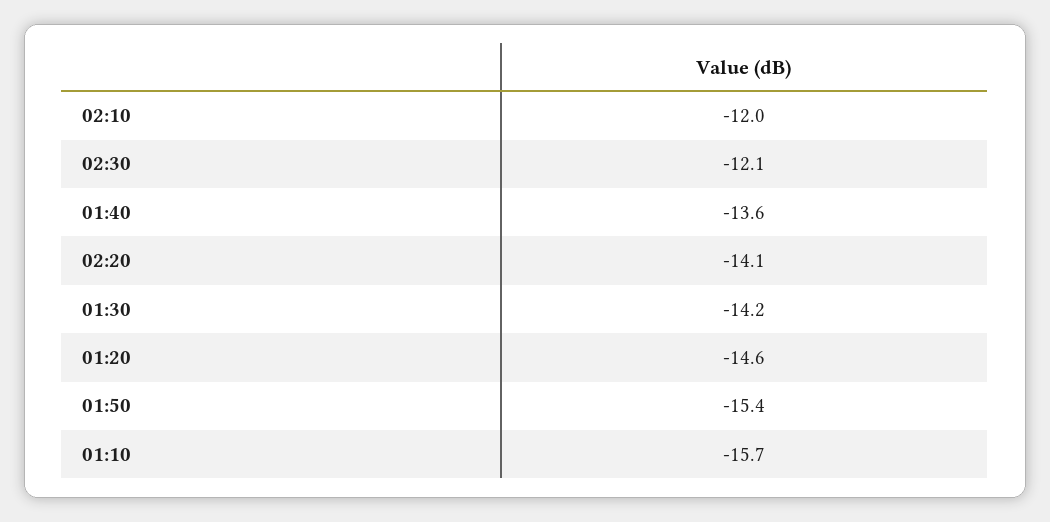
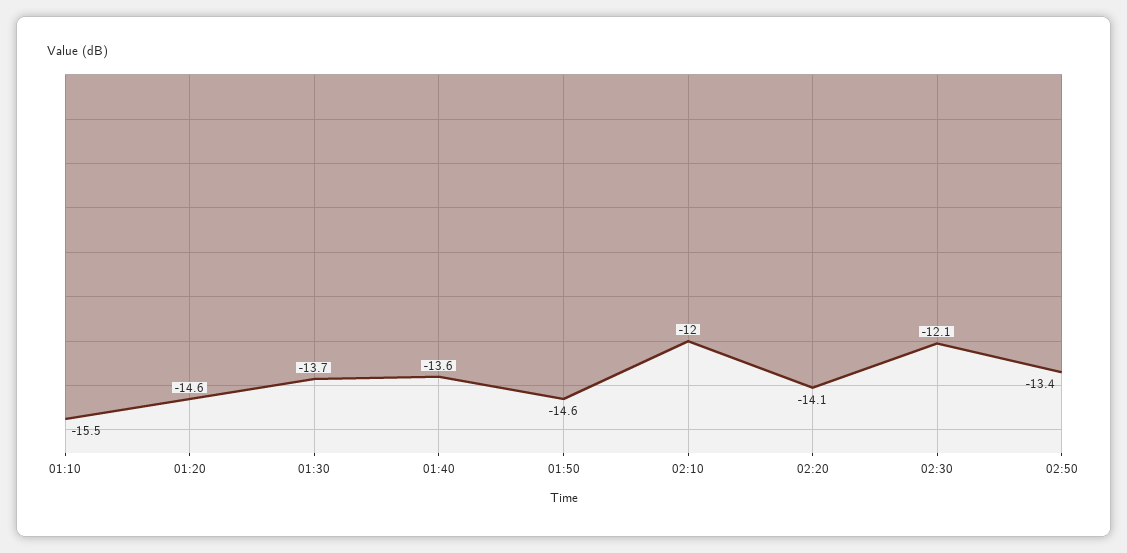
  {
    "02:10": -12,
    "02:30": -12.1,
    "01:40": -13.6,
    "02:20": -14.1,
-   "01:30": -14.2,
+   "01:30": -13.7,
    "01:20": -14.6,
-   "01:50": -15.4,
+   "01:50": -14.6,
-   "01:10": -15.7
+   "01:10": -15.5,
+   "02:50": -13.4
  }

